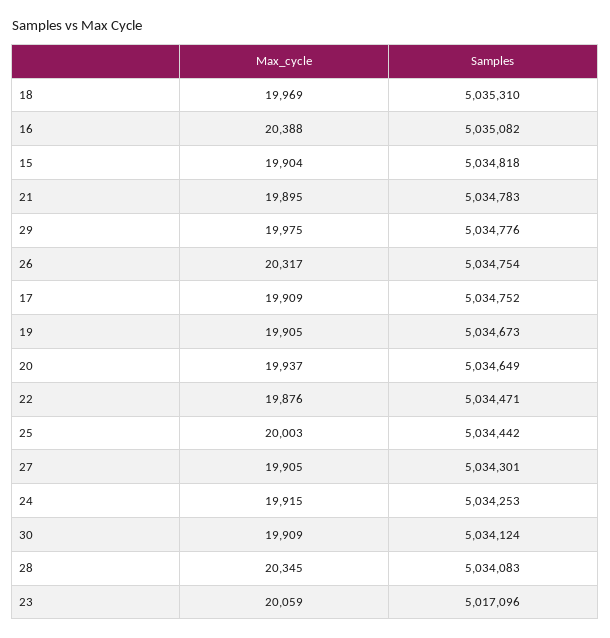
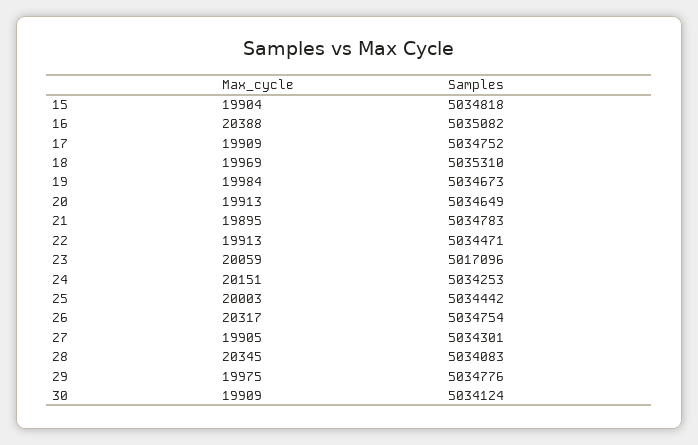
  {
    "Max_cycle": {
      "18": 19969,
      "16": 20388,
      "15": 19904,
      "21": 19895,
      "29": 19975,
      "26": 20317,
      "17": 19909,
-     "19": 19905,
+     "19": 19984,
-     "20": 19937,
+     "20": 19913,
-     "22": 19876,
+     "22": 19913,
      "25": 20003,
      "27": 19905,
-     "24": 19915,
+     "24": 20151,
      "30": 19909,
      "28": 20345,
      "23": 20059
    },
    "Samples": {
      "18": 5035310,
      "16": 5035082,
      "15": 5034818,
      "21": 5034783,
      "29": 5034776,
      "26": 5034754,
      "17": 5034752,
      "19": 5034673,
      "20": 5034649,
      "22": 5034471,
      "25": 5034442,
      "27": 5034301,
      "24": 5034253,
      "30": 5034124,
      "28": 5034083,
      "23": 5017096
    }
  }

